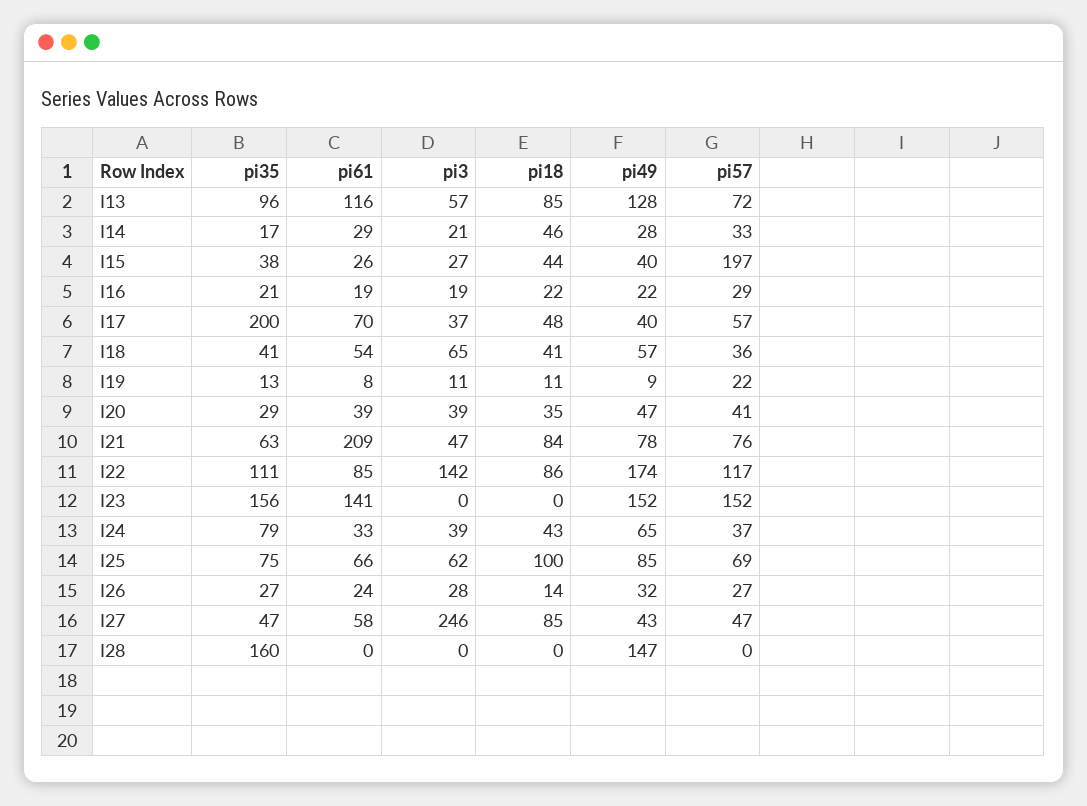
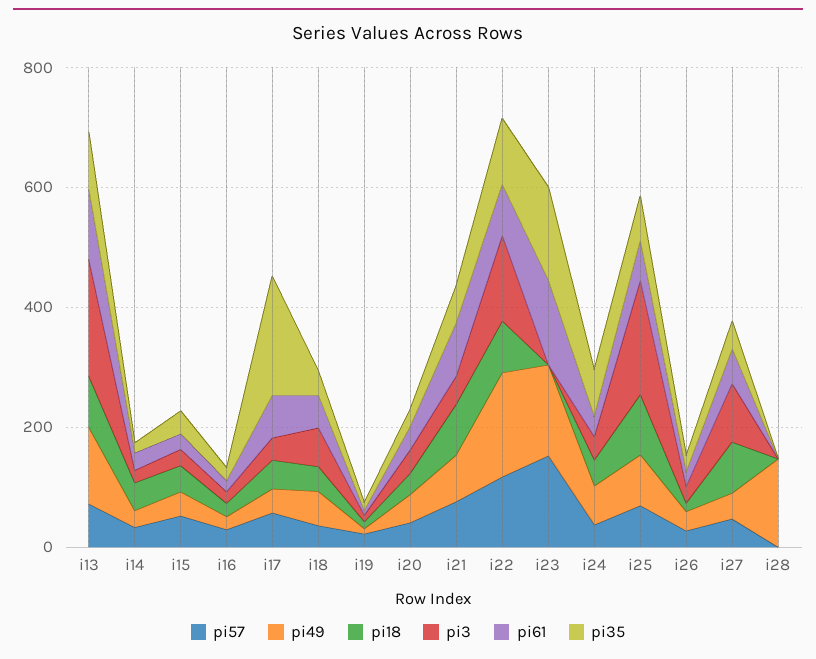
  {
    "pi35": {
      "I13": 96,
      "I14": 17,
      "I15": 38,
      "I16": 21,
      "I17": 200,
      "I18": 41,
      "I19": 13,
      "I20": 29,
      "I21": 63,
      "I22": 111,
      "I23": 156,
      "I24": 79,
      "I25": 75,
      "I26": 27,
      "I27": 47,
-     "I28": 160
+     "I28": 0
    },
    "pi61": {
      "I13": 116,
      "I14": 29,
      "I15": 26,
      "I16": 19,
      "I17": 70,
      "I18": 54,
      "I19": 8,
      "I20": 39,
-     "I21": 209,
+     "I21": 100,
      "I22": 85,
      "I23": 141,
      "I24": 33,
      "I25": 66,
      "I26": 24,
      "I27": 58,
      "I28": 0
    },
    "pi3": {
-     "I13": 57,
+     "I13": 200,
      "I14": 21,
      "I15": 27,
      "I16": 19,
      "I17": 37,
      "I18": 65,
      "I19": 11,
      "I20": 39,
      "I21": 47,
      "I22": 142,
      "I23": 0,
      "I24": 39,
-     "I25": 62,
+     "I25": 200,
      "I26": 28,
-     "I27": 246,
+     "I27": 100,
      "I28": 0
    },
    "pi18": {
      "I13": 85,
      "I14": 46,
      "I15": 44,
      "I16": 22,
      "I17": 48,
      "I18": 41,
      "I19": 11,
      "I20": 35,
      "I21": 84,
      "I22": 86,
      "I23": 0,
      "I24": 43,
      "I25": 100,
      "I26": 14,
      "I27": 85,
      "I28": 0
    },
    "pi49": {
      "I13": 128,
      "I14": 28,
      "I15": 40,
      "I16": 22,
      "I17": 40,
      "I18": 57,
      "I19": 9,
      "I20": 47,
      "I21": 78,
      "I22": 174,
      "I23": 152,
      "I24": 65,
      "I25": 85,
      "I26": 32,
      "I27": 43,
      "I28": 147
    },
    "pi57": {
      "I13": 72,
      "I14": 33,
-     "I15": 197,
+     "I15": 50,
      "I16": 29,
      "I17": 57,
      "I18": 36,
      "I19": 22,
      "I20": 41,
      "I21": 76,
      "I22": 117,
      "I23": 152,
      "I24": 37,
      "I25": 69,
      "I26": 27,
      "I27": 47,
      "I28": 0
    }
  }

